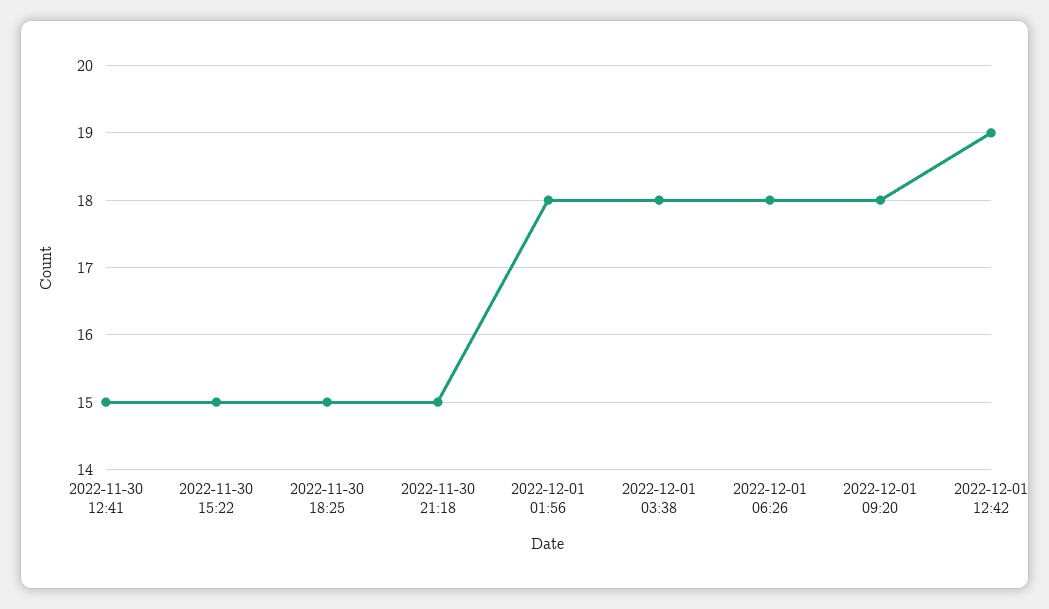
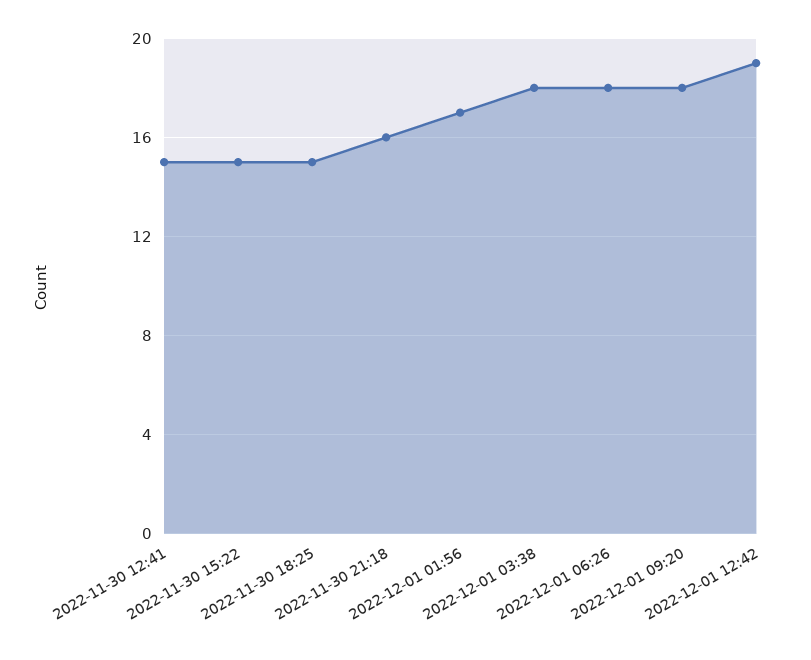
  {
    "2022-11-30 12:41": 15,
    "2022-11-30 15:22": 15,
    "2022-11-30 18:25": 15,
-   "2022-11-30 21:18": 15,
+   "2022-11-30 21:18": 16,
-   "2022-12-01 01:56": 18,
+   "2022-12-01 01:56": 17,
    "2022-12-01 03:38": 18,
    "2022-12-01 06:26": 18,
    "2022-12-01 09:20": 18,
    "2022-12-01 12:42": 19
  }

